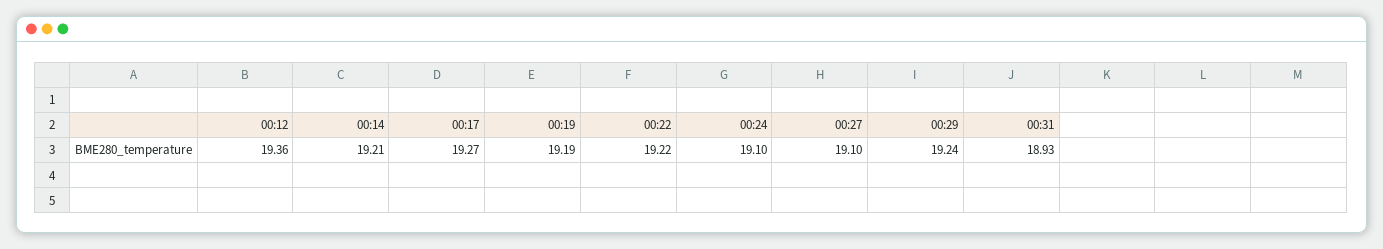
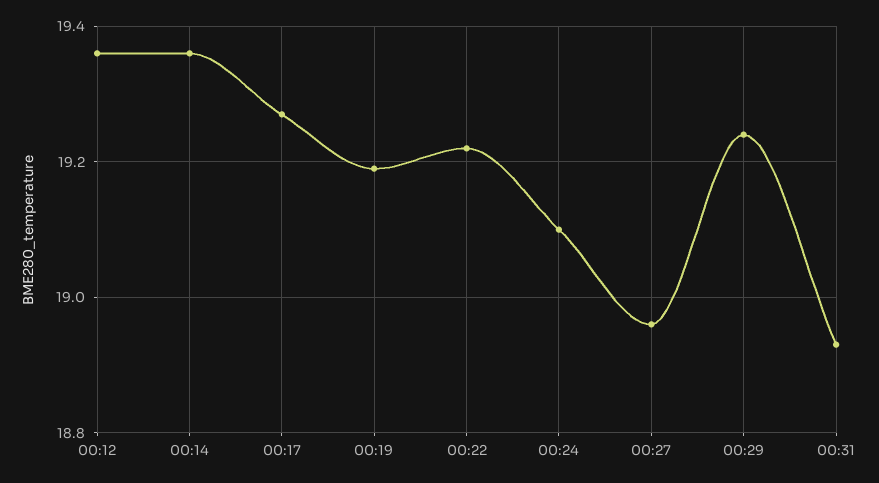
  {
    "00:12": 19.36,
-   "00:14": 19.21,
+   "00:14": 19.35,
    "00:17": 19.27,
    "00:19": 19.19,
    "00:22": 19.22,
    "00:24": 19.1,
-   "00:27": 19.1,
+   "00:27": 18.95,
    "00:29": 19.24,
    "00:31": 18.93
  }

